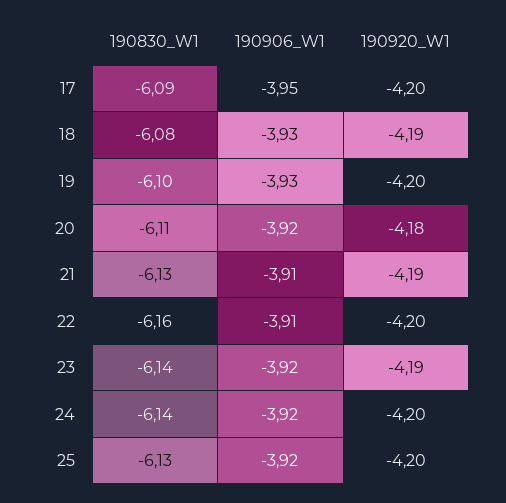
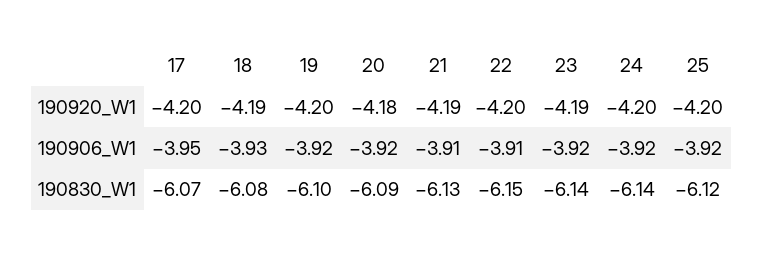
  {
    "190830_W1": {
-     "17": -6.09,
+     "17": -6.07,
      "18": -6.08,
      "19": -6.1,
-     "20": -6.11,
+     "20": -6.09,
      "21": -6.13,
-     "22": -6.16,
+     "22": -6.15,
      "23": -6.14,
      "24": -6.14,
-     "25": -6.13
+     "25": -6.12
    },
    "190906_W1": {
      "17": -3.95,
      "18": -3.93,
-     "19": -3.93,
+     "19": -3.92,
      "20": -3.92,
      "21": -3.91,
      "22": -3.91,
      "23": -3.92,
      "24": -3.92,
      "25": -3.92
    },
    "190920_W1": {
      "17": -4.2,
      "18": -4.19,
      "19": -4.2,
      "20": -4.18,
      "21": -4.19,
      "22": -4.2,
      "23": -4.19,
      "24": -4.2,
      "25": -4.2
    }
  }

